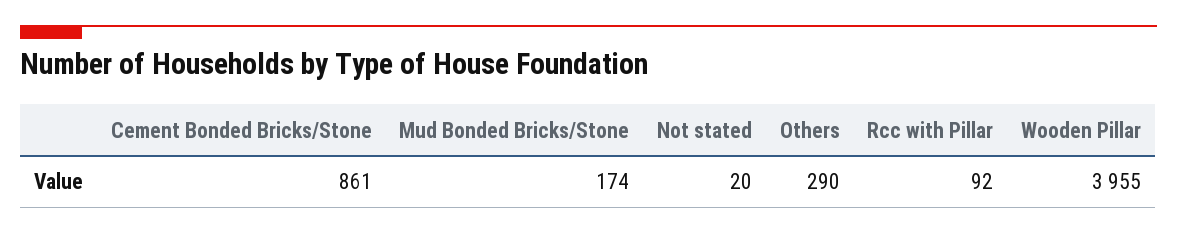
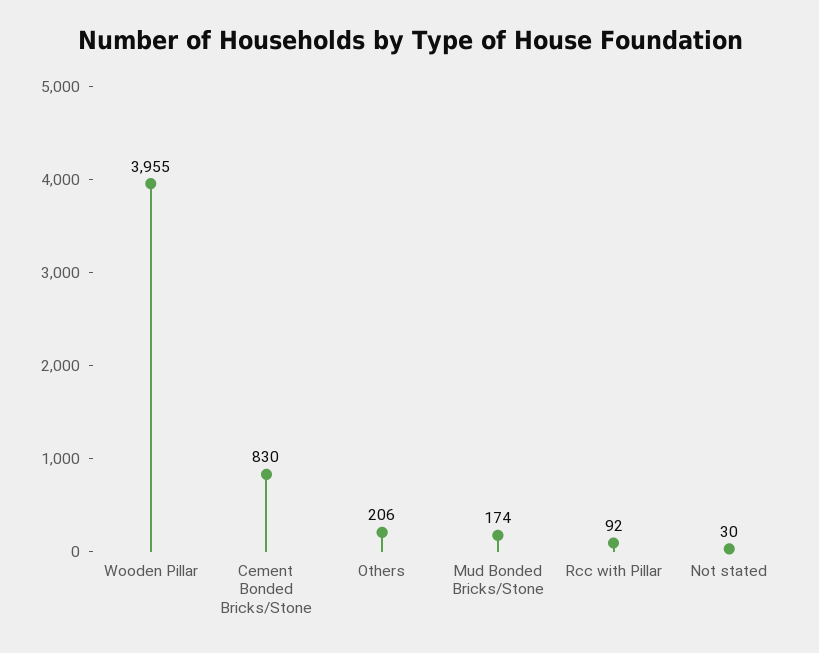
  {
-   "Cement Bonded Bricks/Stone": 861,
+   "Cement Bonded Bricks/Stone": 830,
    "Mud Bonded Bricks/Stone": 174,
-   "Not stated": 20,
+   "Not stated": 30,
-   "Others": 290,
+   "Others": 206,
    "Rcc with Pillar": 92,
    "Wooden Pillar": 3955
  }

